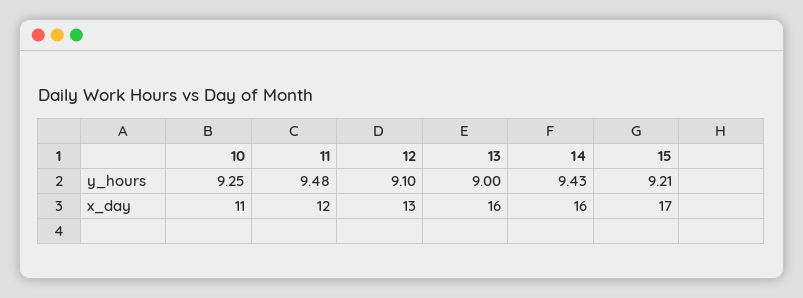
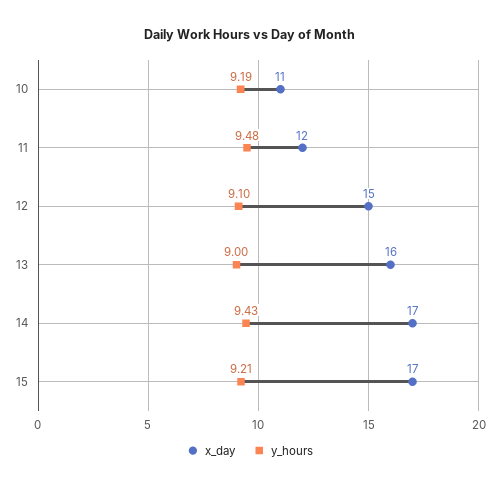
  {
    "y_hours": {
-     "10": 9.25,
+     "10": 9.19,
      "11": 9.48,
      "12": 9.1,
      "13": 9,
      "14": 9.43,
      "15": 9.21
    },
    "x_day": {
      "10": 11,
      "11": 12,
-     "12": 13,
+     "12": 15,
      "13": 16,
-     "14": 16,
+     "14": 17,
      "15": 17
    }
  }

